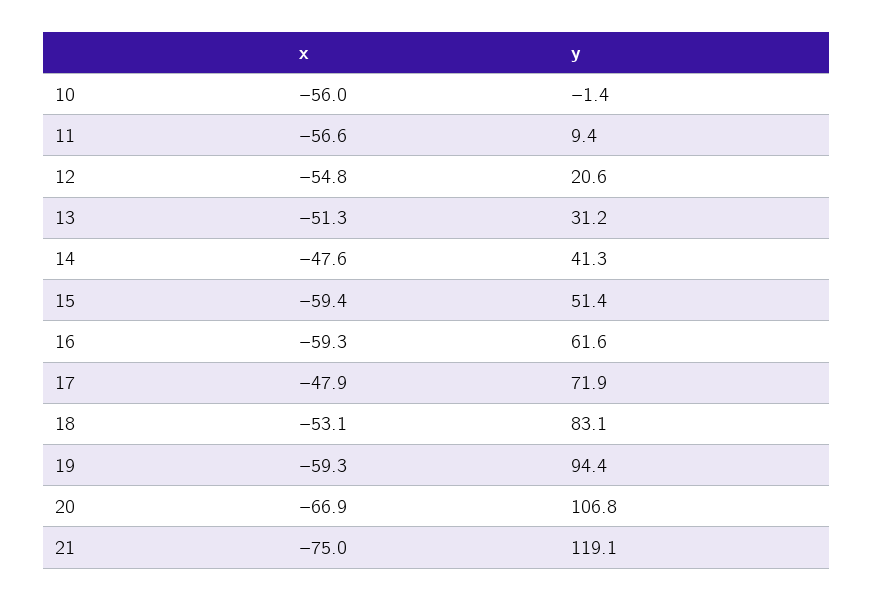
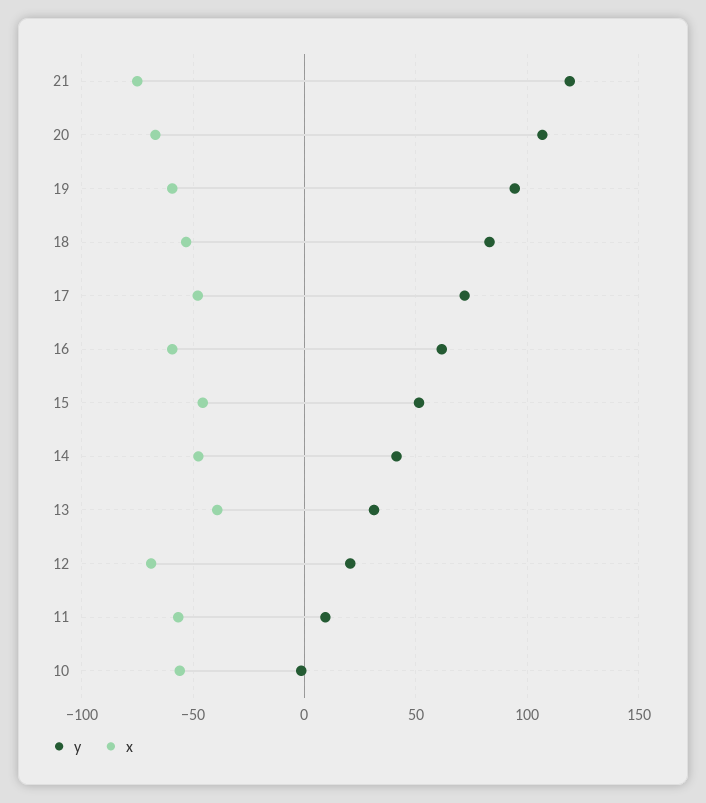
  {
    "x": {
      "10": -56,
      "11": -56.6,
-     "12": -54.8,
+     "12": -70,
-     "13": -51.3,
+     "13": -40,
      "14": -47.6,
-     "15": -59.4,
+     "15": -45,
      "16": -59.3,
      "17": -47.9,
      "18": -53.1,
      "19": -59.3,
      "20": -66.9,
      "21": -75
    },
    "y": {
      "10": -1.4,
      "11": 9.4,
      "12": 20.6,
      "13": 31.2,
      "14": 41.3,
      "15": 51.4,
      "16": 61.6,
      "17": 71.9,
      "18": 83.1,
      "19": 94.4,
      "20": 106.8,
      "21": 119.1
    }
  }

